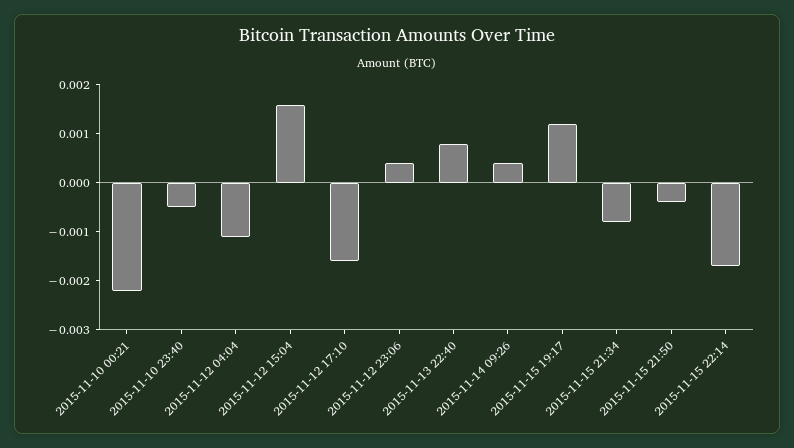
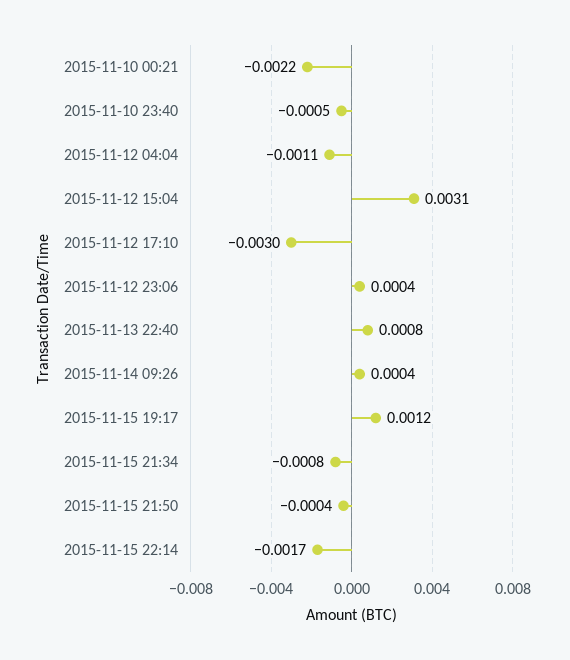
  {
    "2015-11-10 00:21": -0.0022,
    "2015-11-10 23:40": -0.0005,
    "2015-11-12 04:04": -0.0011,
-   "2015-11-12 15:04": 0.0015,
+   "2015-11-12 15:04": 0.0031,
-   "2015-11-12 17:10": -0.0015,
+   "2015-11-12 17:10": -0.003,
    "2015-11-12 23:06": 0.0004,
    "2015-11-13 22:40": 0.0008,
    "2015-11-14 09:26": 0.0004,
    "2015-11-15 19:17": 0.0012,
    "2015-11-15 21:34": -0.0008,
    "2015-11-15 21:50": -0.0004,
    "2015-11-15 22:14": -0.0017
  }

